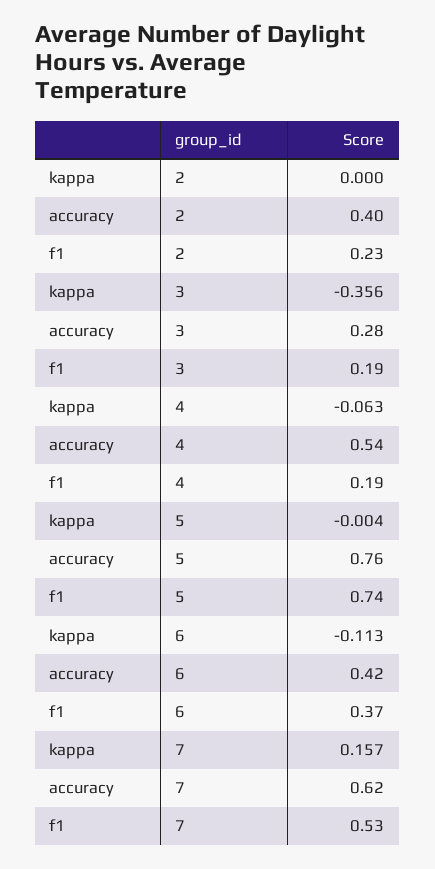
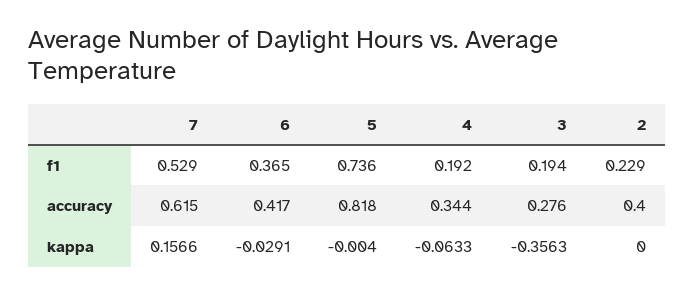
  {
    "kappa": {
      "2": 0,
      "3": -0.3563,
      "4": -0.0633,
      "5": -0.004,
-     "6": -0.113,
+     "6": -0.0291,
      "7": 0.1566
    },
    "accuracy": {
      "2": 0.4,
      "3": 0.276,
-     "4": 0.54,
+     "4": 0.344,
-     "5": 0.76,
+     "5": 0.818,
      "6": 0.417,
      "7": 0.615
    },
    "f1": {
      "2": 0.229,
      "3": 0.194,
      "4": 0.192,
      "5": 0.736,
      "6": 0.365,
      "7": 0.529
    }
  }

